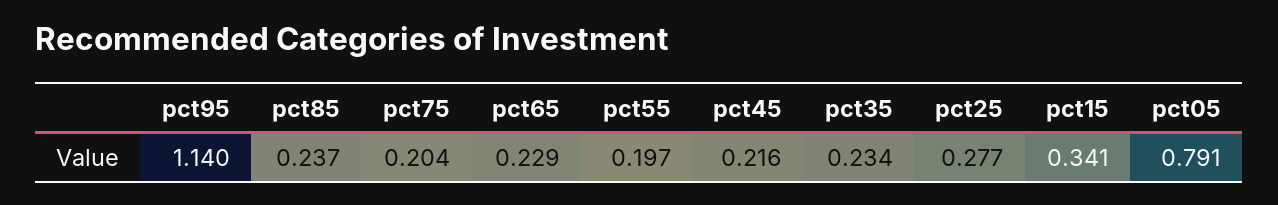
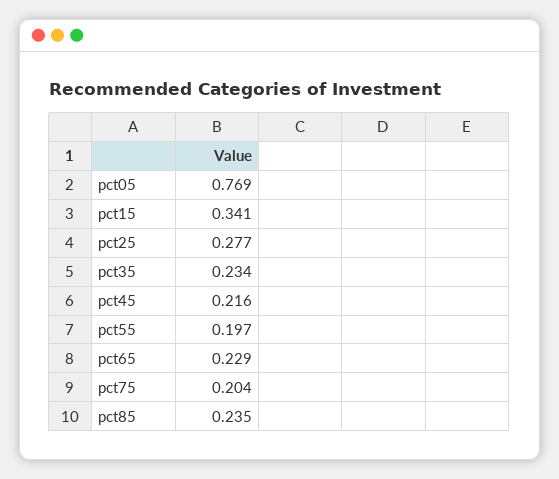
  {
-   "pct95": 1.14,
-   "pct85": 0.237,
+   "pct85": 0.235,
    "pct75": 0.204,
    "pct65": 0.229,
    "pct55": 0.197,
    "pct45": 0.216,
    "pct35": 0.234,
    "pct25": 0.277,
    "pct15": 0.341,
-   "pct05": 0.791
+   "pct05": 0.769
  }

